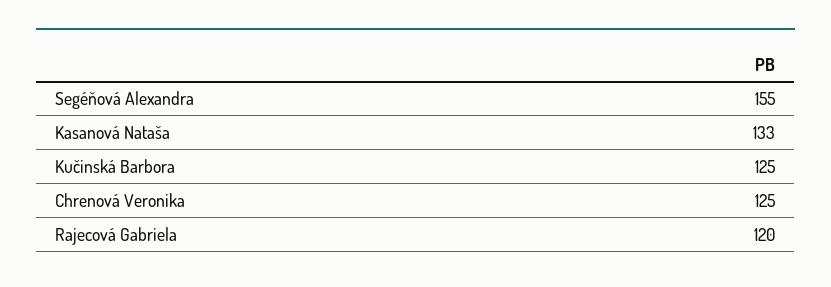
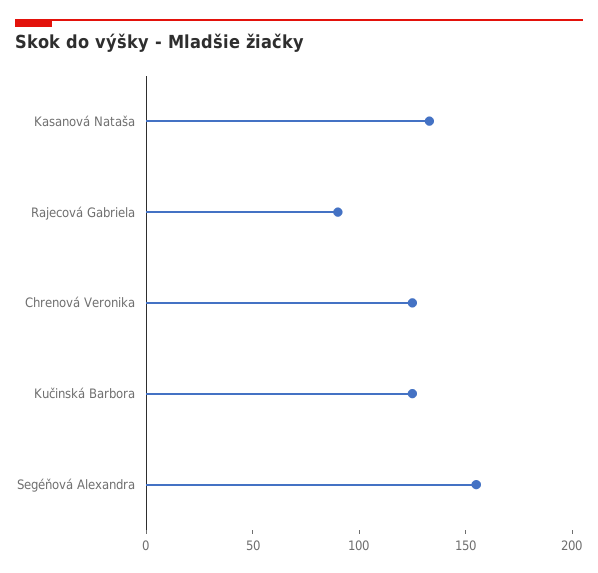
  {
    "Segéňová Alexandra": 155,
    "Kasanová Nataša": 133,
    "Kučinská Barbora": 125,
    "Chrenová Veronika": 125,
-   "Rajecová Gabriela": 120
+   "Rajecová Gabriela": 90
  }

